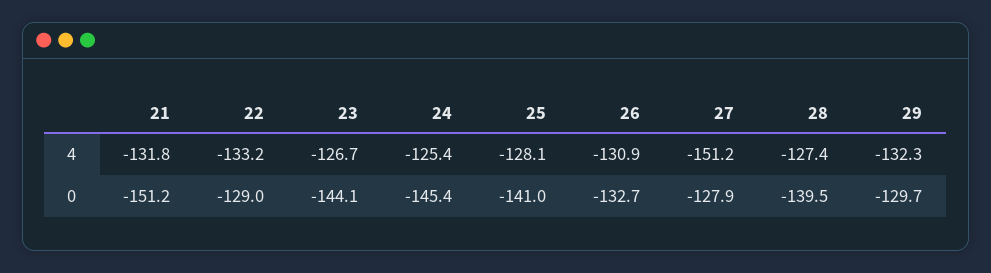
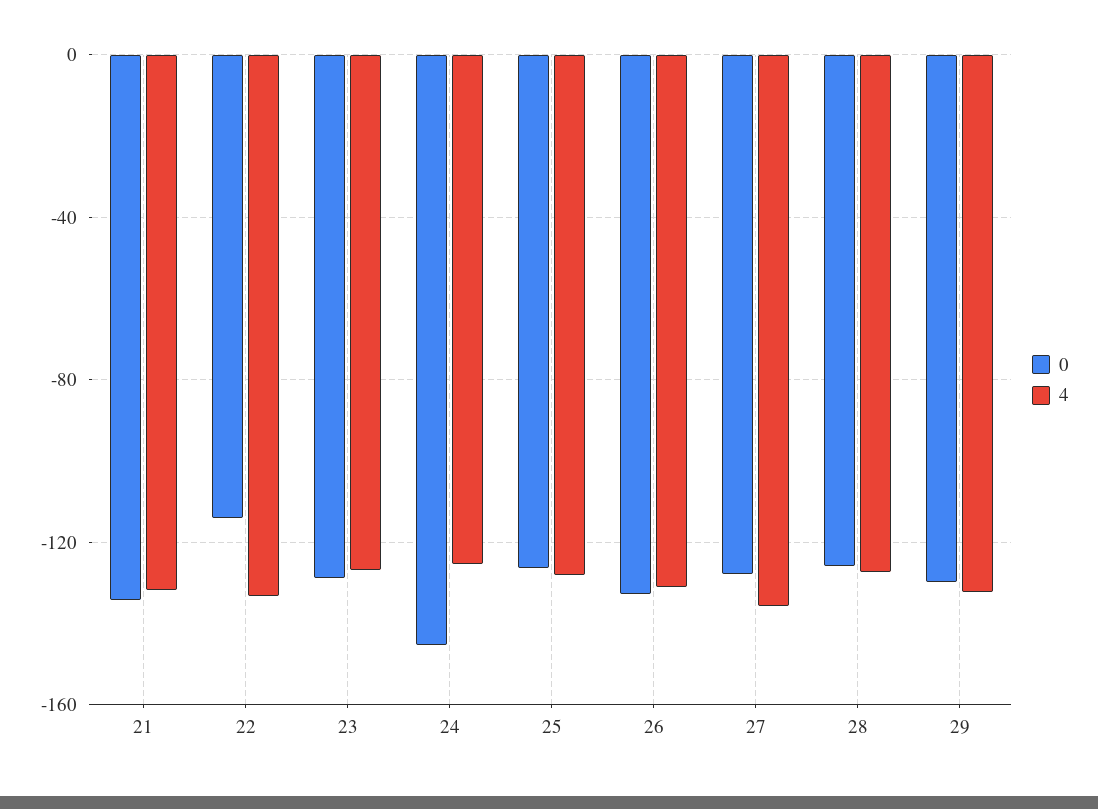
  {
    "4": {
      "21": -131.8,
      "22": -133.2,
      "23": -126.7,
      "24": -125.4,
      "25": -128.1,
      "26": -130.9,
-     "27": -151.2,
+     "27": -135,
      "28": -127.4,
      "29": -132.3
    },
    "0": {
-     "21": -151.2,
+     "21": -135,
-     "22": -129,
+     "22": -115,
-     "23": -144.1,
+     "23": -130,
      "24": -145.4,
-     "25": -141,
+     "25": -125,
      "26": -132.7,
      "27": -127.9,
-     "28": -139.5,
+     "28": -125,
      "29": -129.7
    }
  }

